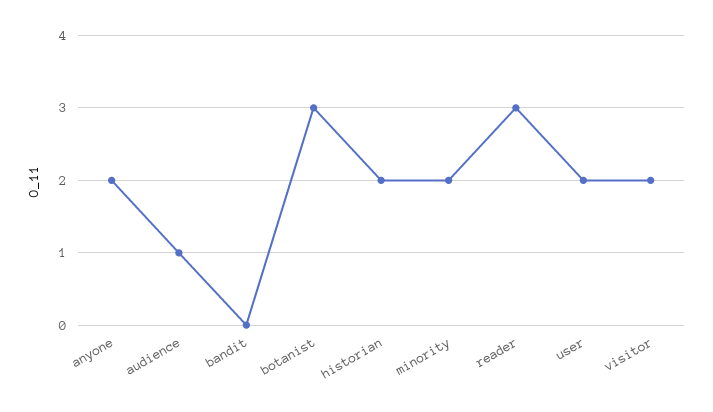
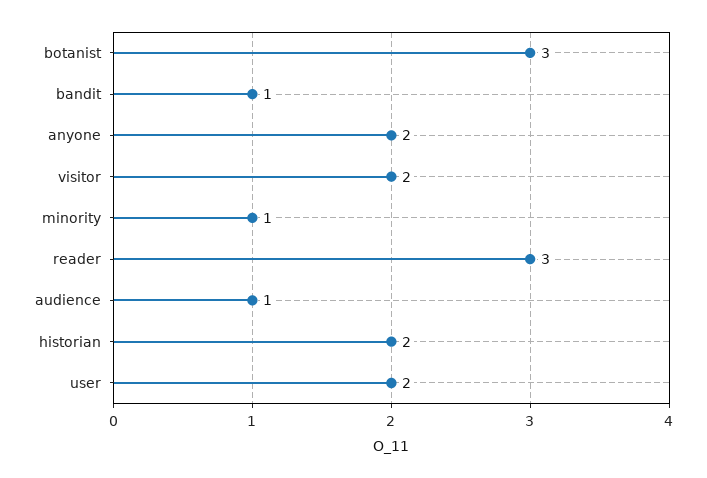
  {
    "anyone": 2,
    "audience": 1,
-   "bandit": 0,
+   "bandit": 1,
    "botanist": 3,
    "historian": 2,
-   "minority": 2,
+   "minority": 1,
    "reader": 3,
    "user": 2,
    "visitor": 2
  }

